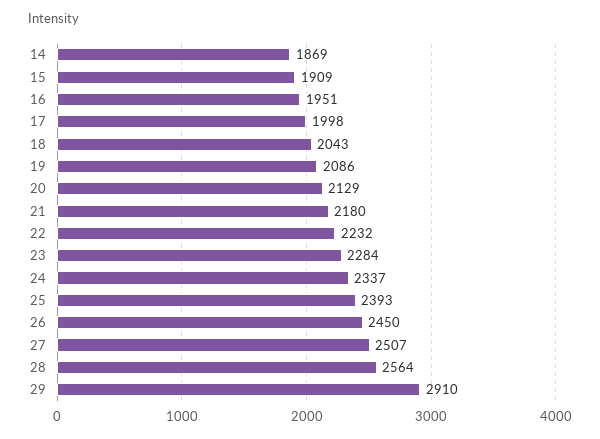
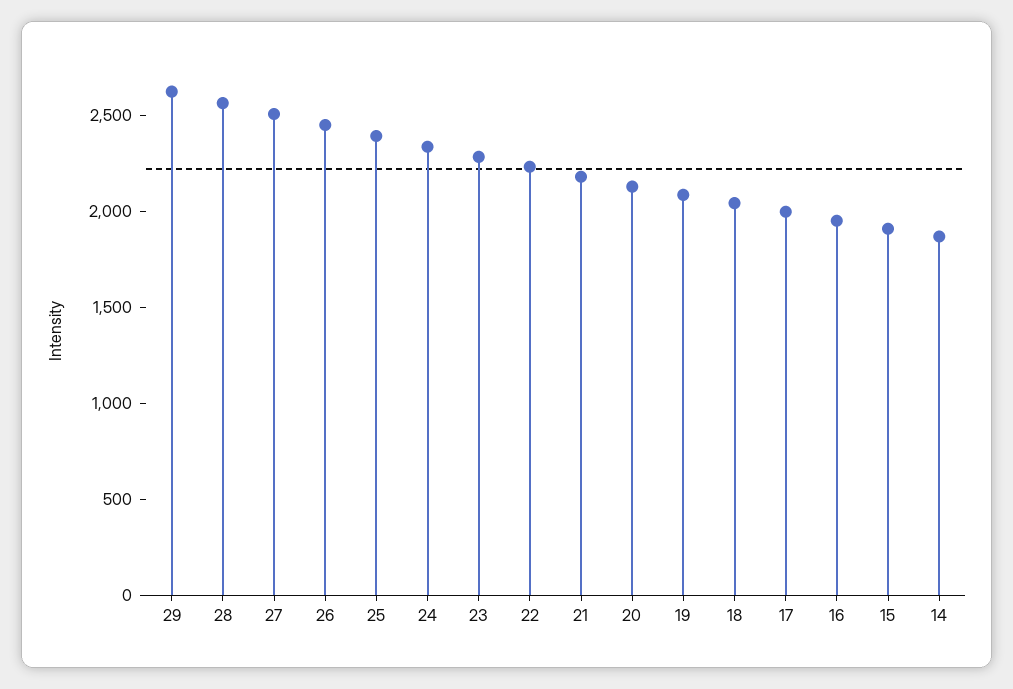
  {
    "14": 1869,
    "15": 1909,
    "16": 1951,
    "17": 1998,
    "18": 2043,
    "19": 2086,
    "20": 2129,
    "21": 2180,
    "22": 2232,
    "23": 2284,
    "24": 2337,
    "25": 2393,
    "26": 2450,
    "27": 2507,
    "28": 2564,
-   "29": 2910
+   "29": 2600
  }

